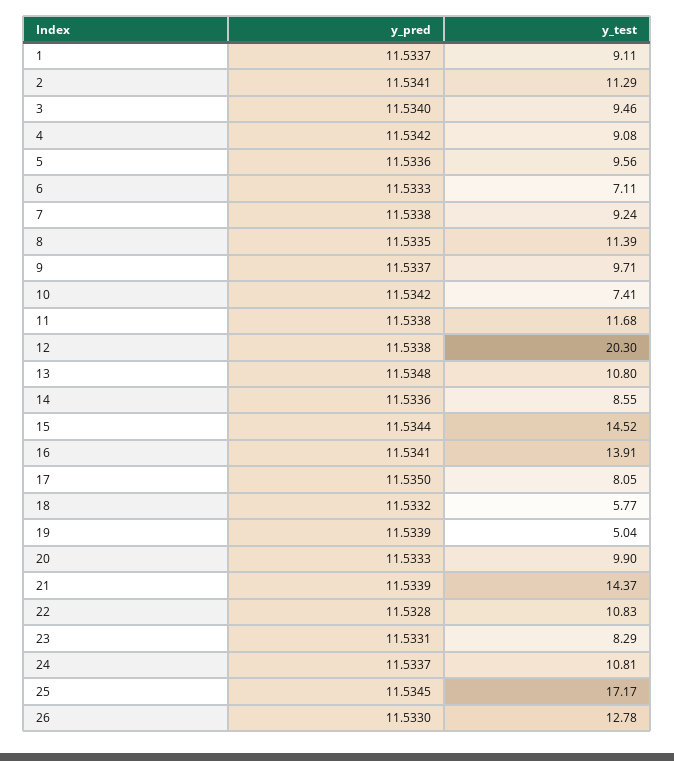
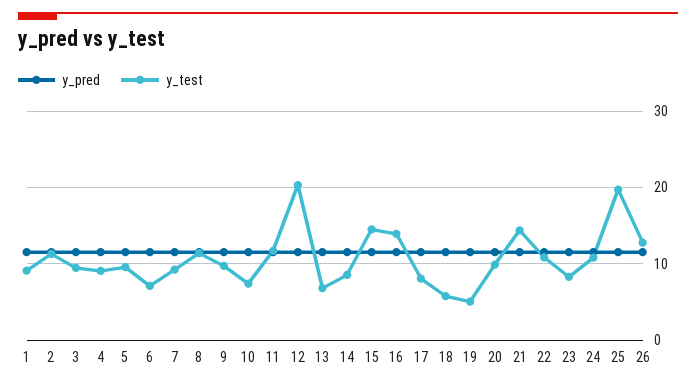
  {
    "y_pred": {
      "1": 11.5337,
      "2": 11.5341,
      "3": 11.534,
      "4": 11.5342,
      "5": 11.5336,
      "6": 11.5333,
      "7": 11.5338,
      "8": 11.5335,
      "9": 11.5337,
      "10": 11.5342,
      "11": 11.5338,
      "12": 11.5338,
      "13": 11.5348,
      "14": 11.5336,
      "15": 11.5344,
      "16": 11.5341,
      "17": 11.535,
      "18": 11.5332,
      "19": 11.5339,
      "20": 11.5333,
      "21": 11.5339,
      "22": 11.5328,
      "23": 11.5331,
      "24": 11.5337,
      "25": 11.5345,
      "26": 11.533
    },
    "y_test": {
      "1": 9.11,
      "2": 11.29,
      "3": 9.46,
      "4": 9.08,
      "5": 9.56,
      "6": 7.11,
      "7": 9.24,
      "8": 11.39,
      "9": 9.71,
      "10": 7.41,
      "11": 11.68,
      "12": 20.3,
-     "13": 10.8,
+     "13": 7,
      "14": 8.55,
      "15": 14.52,
      "16": 13.91,
      "17": 8.05,
      "18": 5.77,
      "19": 5.04,
      "20": 9.9,
      "21": 14.37,
      "22": 10.83,
      "23": 8.29,
      "24": 10.81,
-     "25": 17.17,
+     "25": 20,
      "26": 12.78
    }
  }

